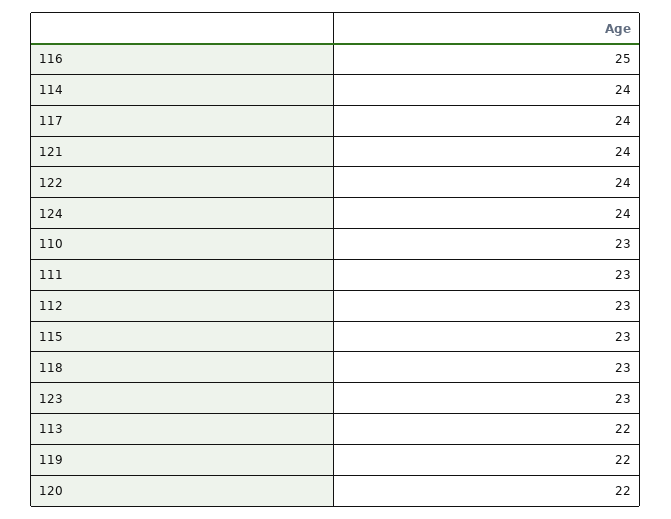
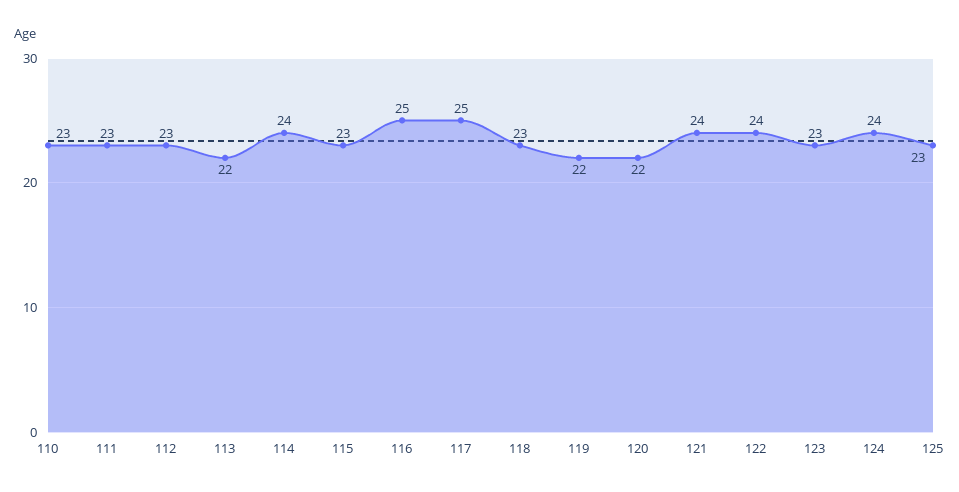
  {
    "116": 25,
    "114": 24,
-   "117": 24,
+   "117": 25,
    "121": 24,
    "122": 24,
    "124": 24,
    "110": 23,
    "111": 23,
    "112": 23,
    "115": 23,
    "118": 23,
    "123": 23,
    "113": 22,
    "119": 22,
-   "120": 22
+   "120": 22,
+   "125": 23
  }

